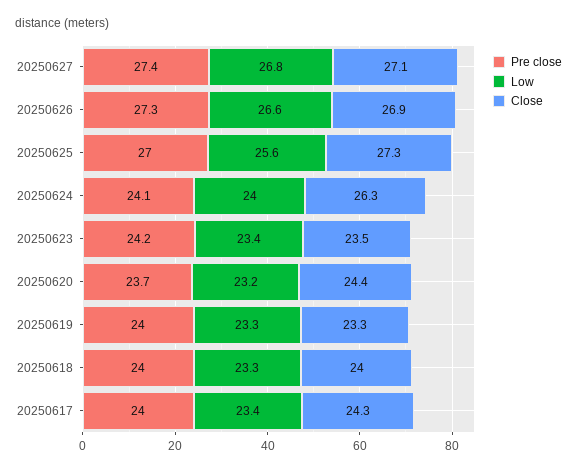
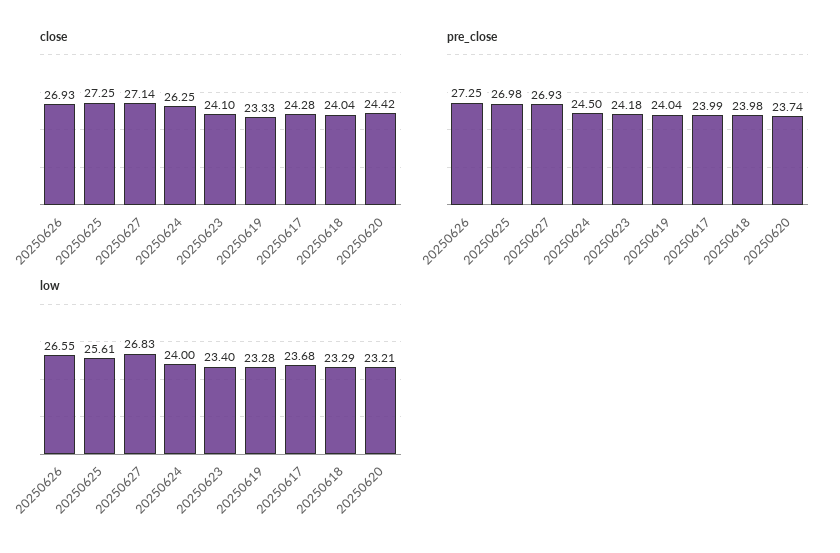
  {
    "Pre close": {
-     "20250627": 27.4,
+     "20250627": 26.93,
      "20250626": 27.25,
      "20250625": 26.98,
-     "20250624": 24.1,
+     "20250624": 24.5,
      "20250623": 24.18,
      "20250620": 23.74,
      "20250619": 24.04,
      "20250618": 23.98,
      "20250617": 23.99
    },
    "Low": {
      "20250627": 26.83,
      "20250626": 26.55,
      "20250625": 25.61,
      "20250624": 24,
      "20250623": 23.4,
      "20250620": 23.21,
      "20250619": 23.28,
      "20250618": 23.29,
-     "20250617": 23.4
+     "20250617": 23.68
    },
    "Close": {
      "20250627": 27.14,
      "20250626": 26.93,
      "20250625": 27.25,
      "20250624": 26.25,
-     "20250623": 23.5,
+     "20250623": 24.1,
      "20250620": 24.42,
      "20250619": 23.33,
      "20250618": 24.04,
      "20250617": 24.28
    }
  }

